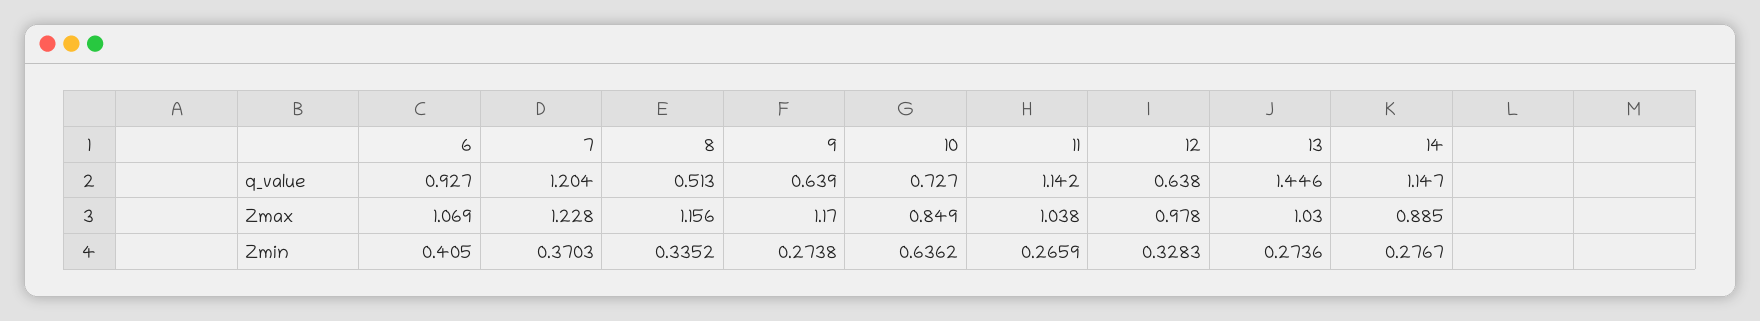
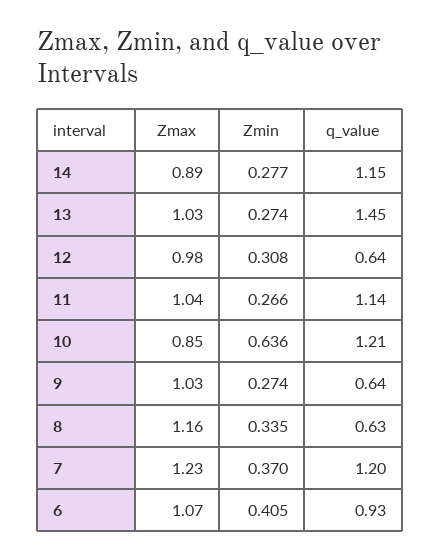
  {
    "6": {
      "q_value": 0.927,
      "Zmax": 1.069,
      "Zmin": 0.405
    },
    "7": {
      "q_value": 1.204,
      "Zmax": 1.228,
      "Zmin": 0.3703
    },
    "8": {
-     "q_value": 0.513,
+     "q_value": 0.63,
      "Zmax": 1.156,
      "Zmin": 0.3352
    },
    "9": {
      "q_value": 0.639,
-     "Zmax": 1.17,
+     "Zmax": 1.03,
      "Zmin": 0.2738
    },
    "10": {
-     "q_value": 0.727,
+     "q_value": 1.21,
      "Zmax": 0.849,
      "Zmin": 0.6362
    },
    "11": {
      "q_value": 1.142,
      "Zmax": 1.038,
      "Zmin": 0.2659
    },
    "12": {
      "q_value": 0.638,
      "Zmax": 0.978,
-     "Zmin": 0.3283
+     "Zmin": 0.308
    },
    "13": {
      "q_value": 1.446,
      "Zmax": 1.03,
      "Zmin": 0.2736
    },
    "14": {
      "q_value": 1.147,
      "Zmax": 0.885,
      "Zmin": 0.2767
    }
  }

